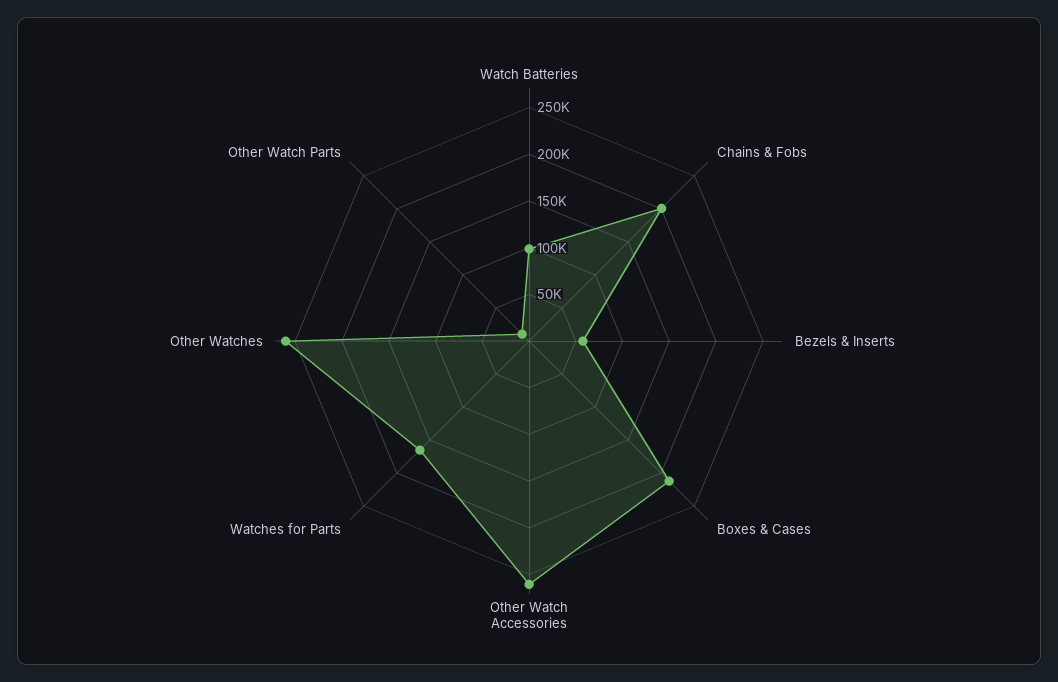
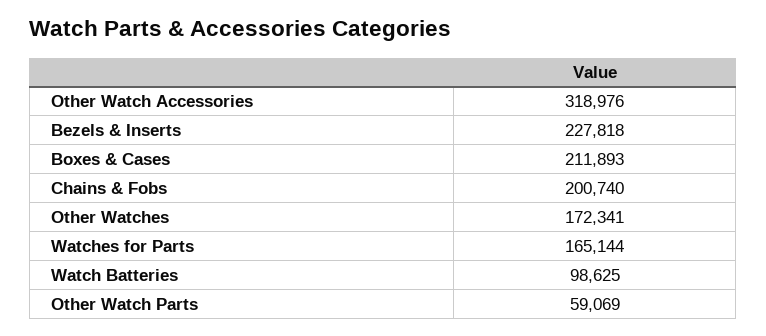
  {
    "Watch Batteries": 98625,
    "Chains & Fobs": 200740,
-   "Bezels & Inserts": 60000,
+   "Bezels & Inserts": 227818,
    "Boxes & Cases": 211893,
-   "Other Watch Accessories": 260000,
+   "Other Watch Accessories": 318976,
    "Watches for Parts": 165144,
-   "Other Watches": 260000,
+   "Other Watches": 172341,
-   "Other Watch Parts": 10000
+   "Other Watch Parts": 59069
  }

